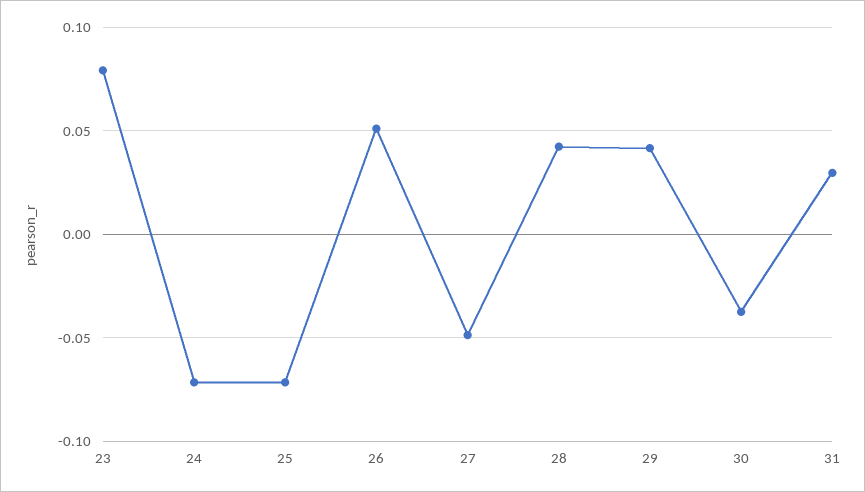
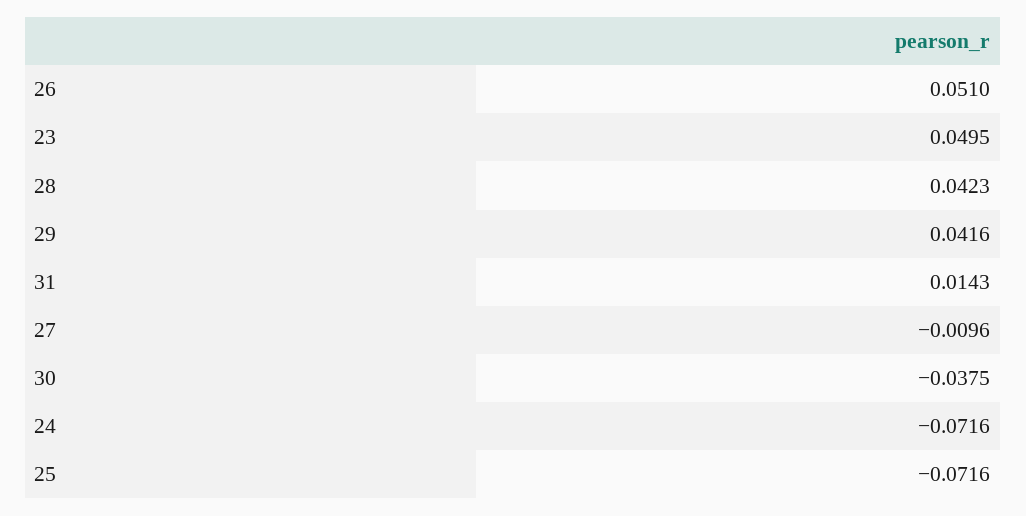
  {
-   "23": 0.08,
+   "23": 0.0495,
    "24": -0.0716,
    "25": -0.0716,
    "26": 0.051,
-   "27": -0.05,
+   "27": -0.0096,
    "28": 0.0423,
    "29": 0.0416,
    "30": -0.0375,
-   "31": 0.03
+   "31": 0.0143
  }

